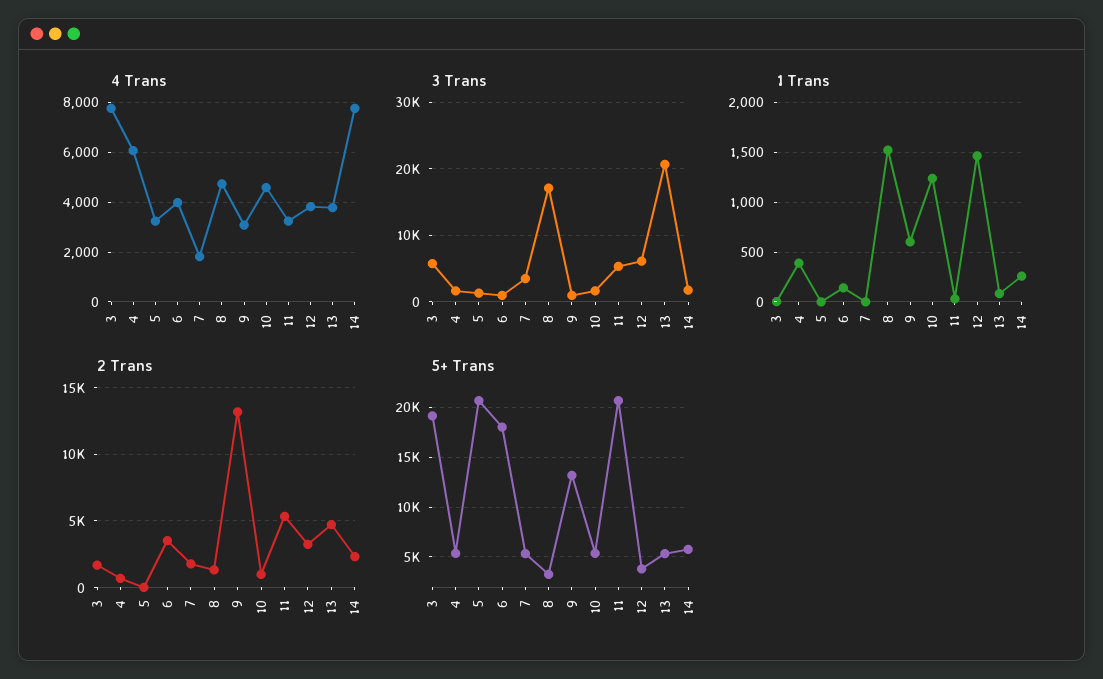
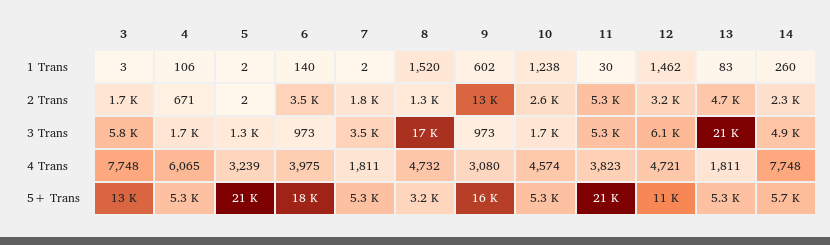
  {
    "4 Trans": {
      "3": 7748,
      "4": 6065,
      "5": 3239,
      "6": 3975,
      "7": 1811,
      "8": 4732,
      "9": 3080,
      "10": 4574,
-     "11": 3250,
+     "11": 3823,
-     "12": 3750,
+     "12": 4721,
-     "13": 3750,
+     "13": 1811,
      "14": 7748
    },
    "3 Trans": {
      "3": 5800,
      "4": 1700,
      "5": 1300,
      "6": 973,
      "7": 3500,
      "8": 17000,
      "9": 973,
      "10": 1700,
      "11": 5300,
      "12": 6100,
      "13": 21000,
-     "14": 2000
+     "14": 4900
    },
    "1 Trans": {
      "3": 3,
-     "4": 400,
+     "4": 106,
      "5": 2,
      "6": 140,
      "7": 2,
      "8": 1520,
      "9": 602,
      "10": 1238,
      "11": 30,
      "12": 1462,
      "13": 83,
      "14": 260
    },
    "2 Trans": {
      "3": 1700,
      "4": 671,
      "5": 2,
      "6": 3500,
      "7": 1800,
      "8": 1300,
      "9": 13000,
-     "10": 1000,
+     "10": 2600,
      "11": 5300,
      "12": 3200,
      "13": 4700,
      "14": 2300
    },
    "5+ Trans": {
-     "3": 19000,
+     "3": 13000,
      "4": 5300,
      "5": 21000,
      "6": 18000,
      "7": 5300,
      "8": 3200,
-     "9": 13000,
+     "9": 16000,
      "10": 5300,
      "11": 21000,
-     "12": 4000,
+     "12": 11000,
      "13": 5300,
      "14": 5700
    }
  }

